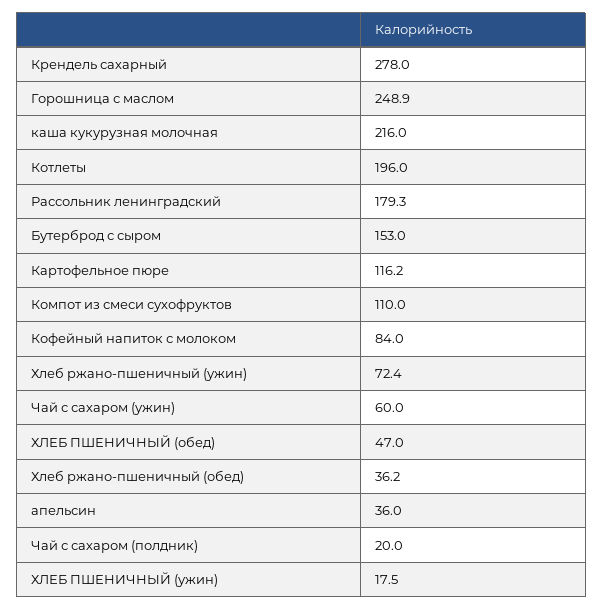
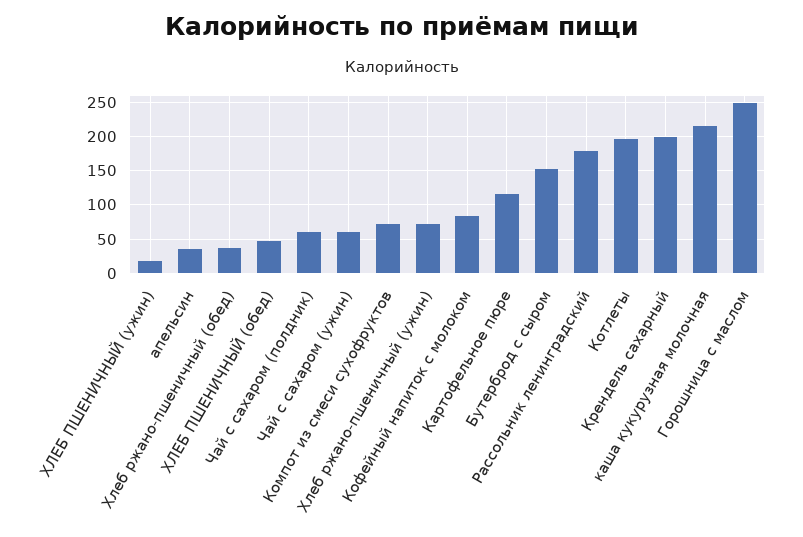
  {
-   "Крендель сахарный": 278,
+   "Крендель сахарный": 200,
    "Горошница с маслом": 248.9,
    "каша кукурузная молочная": 216,
    "Котлеты": 196,
    "Рассольник ленинградский": 179.3,
    "Бутерброд с сыром": 153,
    "Картофельное пюре": 116.2,
-   "Компот из смеси сухофруктов": 110,
+   "Компот из смеси сухофруктов": 70,
    "Кофейный напиток с молоком": 84,
    "Хлеб ржано-пшеничный (ужин)": 72.4,
    "Чай с сахаром (ужин)": 60,
    "ХЛЕБ ПШЕНИЧНЫЙ (обед)": 47,
    "Хлеб ржано-пшеничный (обед)": 36.2,
    "апельсин": 36,
-   "Чай с сахаром (полдник)": 20,
+   "Чай с сахаром (полдник)": 60,
    "ХЛЕБ ПШЕНИЧНЫЙ (ужин)": 17.5
  }

